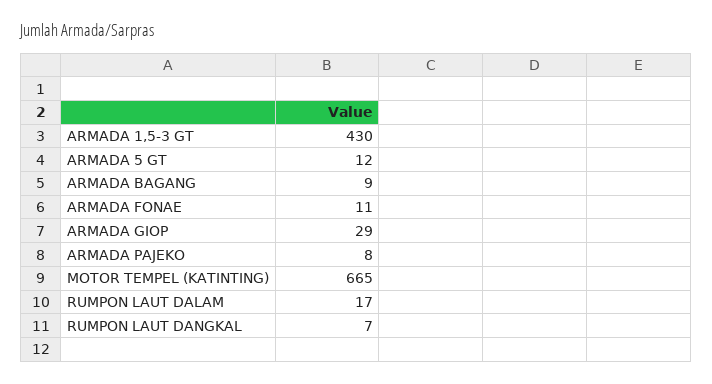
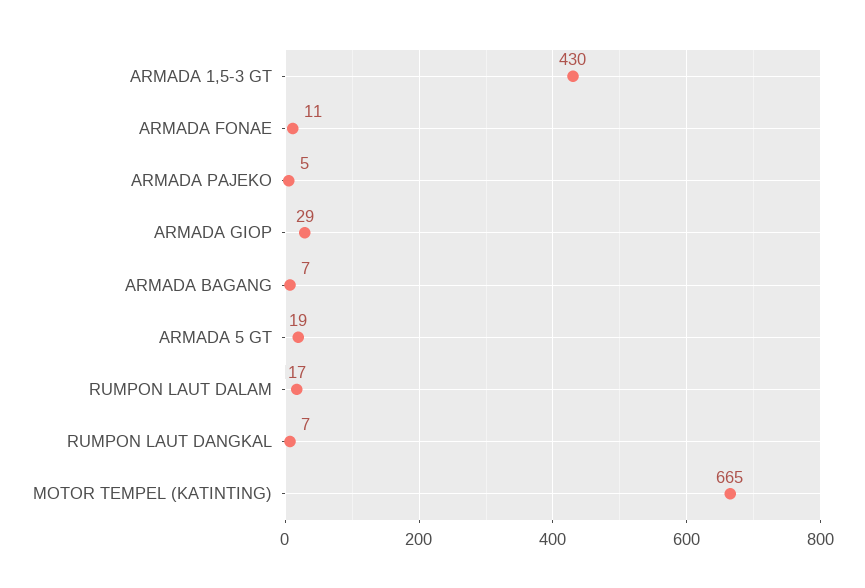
  {
    "ARMADA 1,5-3 GT": 430,
-   "ARMADA 5 GT": 12,
+   "ARMADA 5 GT": 19,
-   "ARMADA BAGANG": 9,
+   "ARMADA BAGANG": 7,
    "ARMADA FONAE": 11,
    "ARMADA GIOP": 29,
-   "ARMADA PAJEKO": 8,
+   "ARMADA PAJEKO": 5,
    "MOTOR TEMPEL (KATINTING)": 665,
    "RUMPON LAUT DALAM": 17,
    "RUMPON LAUT DANGKAL": 7
  }

